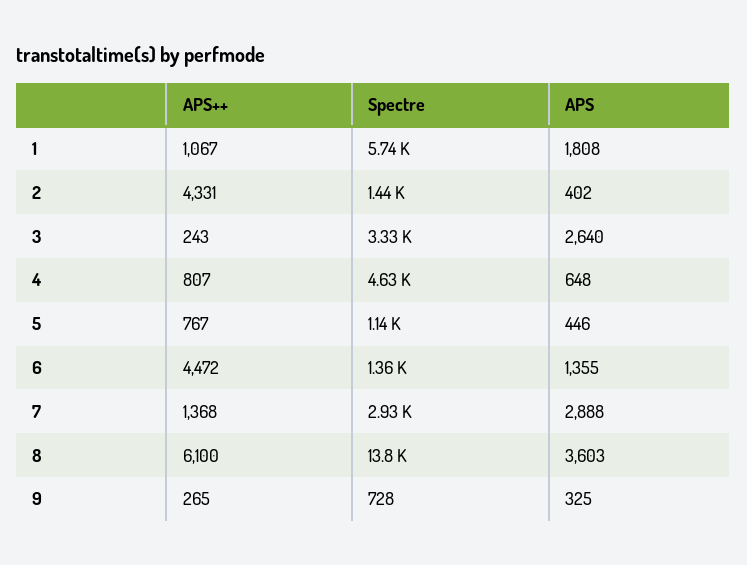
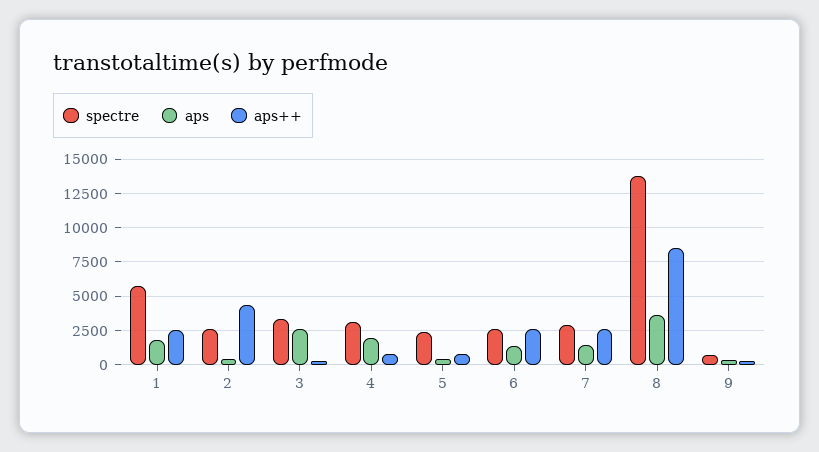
  {
    "APS++": {
-     "1": 1067,
+     "1": 2500,
      "2": 4331,
      "3": 243,
      "4": 807,
      "5": 767,
-     "6": 4472,
+     "6": 2500,
-     "7": 1368,
+     "7": 2500,
-     "8": 6100,
+     "8": 8500,
      "9": 265
    },
    "Spectre": {
      "1": 5740,
-     "2": 1440,
+     "2": 2500,
      "3": 3330,
-     "4": 4630,
+     "4": 3000,
-     "5": 1140,
+     "5": 2500,
-     "6": 1360,
+     "6": 2500,
      "7": 2930,
      "8": 13800,
      "9": 728
    },
    "APS": {
      "1": 1808,
      "2": 402,
      "3": 2640,
-     "4": 648,
+     "4": 2000,
      "5": 446,
      "6": 1355,
-     "7": 2888,
+     "7": 1500,
      "8": 3603,
      "9": 325
    }
  }

